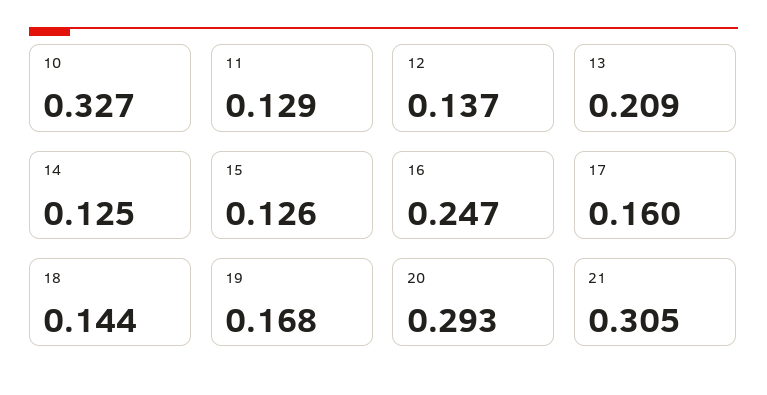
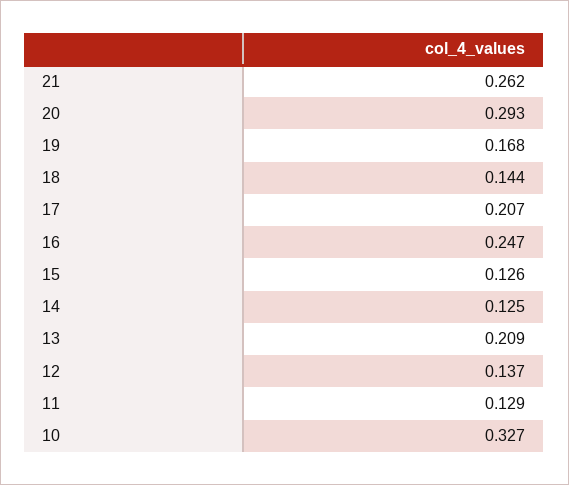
  {
    "10": 0.327,
    "11": 0.129,
    "12": 0.137,
    "13": 0.209,
    "14": 0.125,
    "15": 0.126,
    "16": 0.247,
-   "17": 0.16,
+   "17": 0.207,
    "18": 0.144,
    "19": 0.168,
    "20": 0.293,
-   "21": 0.305
+   "21": 0.262
  }

